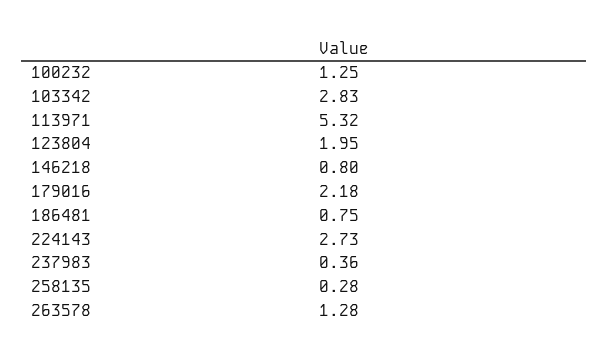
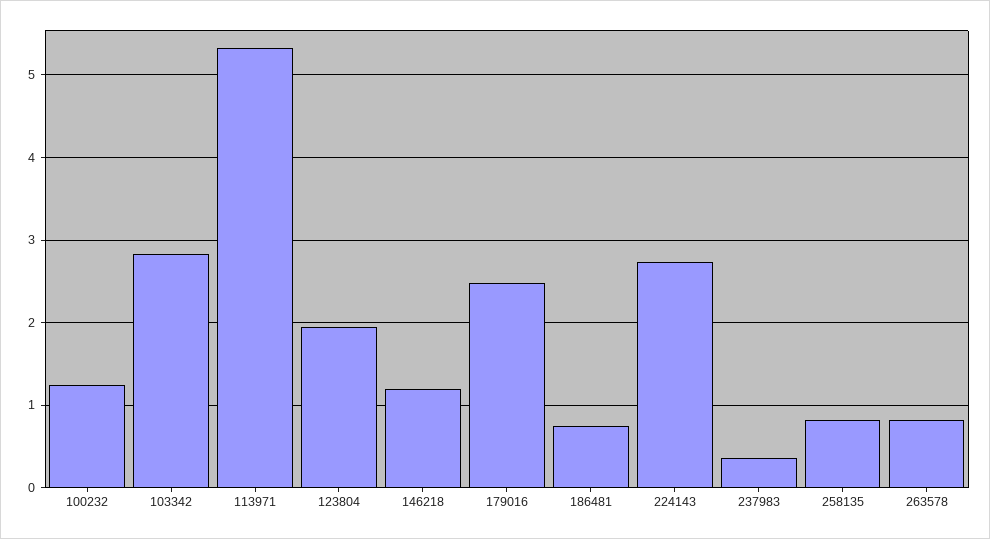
  {
    "100232": 1.25,
    "103342": 2.83,
    "113971": 5.32,
    "123804": 1.95,
-   "146218": 0.8,
+   "146218": 1.2,
-   "179016": 2.18,
+   "179016": 2.5,
    "186481": 0.75,
    "224143": 2.73,
    "237983": 0.36,
-   "258135": 0.28,
+   "258135": 0.8,
-   "263578": 1.28
+   "263578": 0.8
  }

